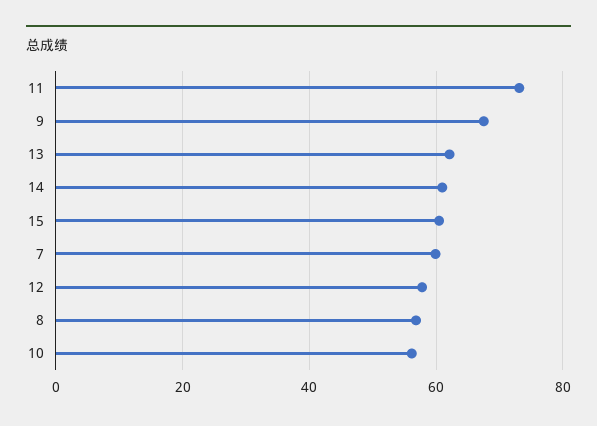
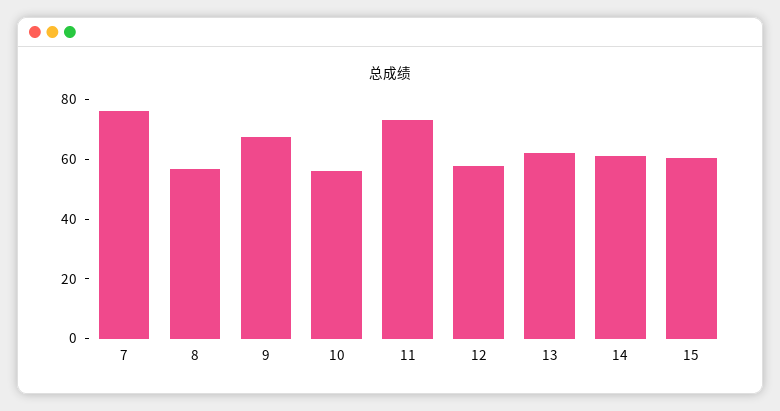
  {
    "11": 74,
    "9": 68,
    "13": 62,
    "14": 60,
    "15": 60,
-   "7": 60,
+   "7": 75,
    "12": 58,
    "8": 56,
    "10": 56
  }

